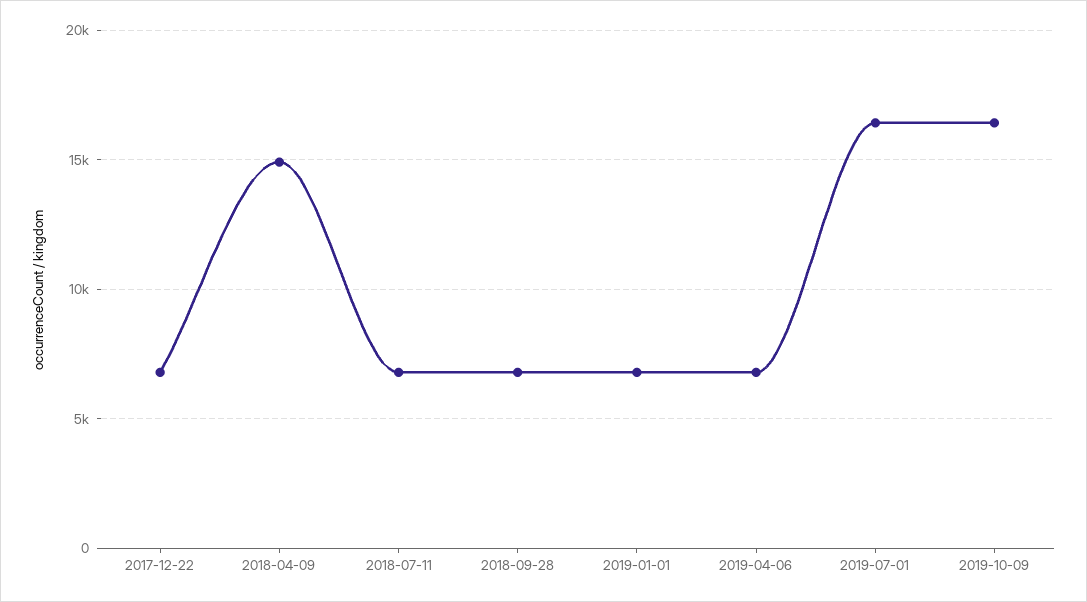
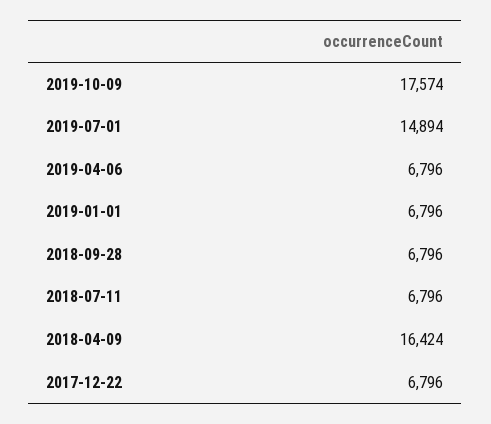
  {
    "2017-12-22": 6796,
-   "2018-04-09": 15000,
+   "2018-04-09": 16424,
    "2018-07-11": 6796,
    "2018-09-28": 6796,
    "2019-01-01": 6796,
    "2019-04-06": 6796,
-   "2019-07-01": 16500,
+   "2019-07-01": 14894,
-   "2019-10-09": 16500
+   "2019-10-09": 17574
  }

